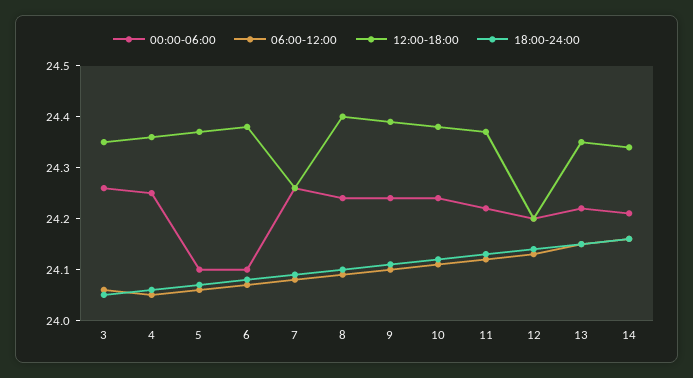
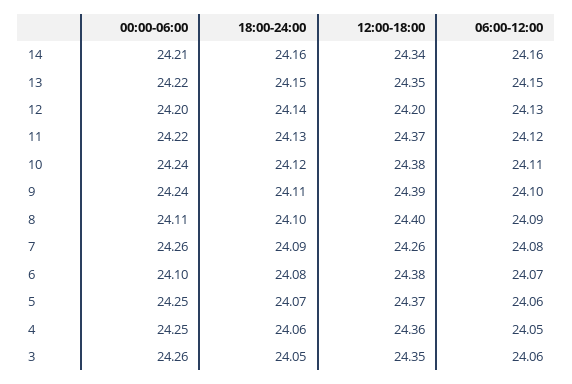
  {
    "00:00-06:00": {
      "3": 24.26,
      "4": 24.25,
-     "5": 24.1,
+     "5": 24.25,
      "6": 24.1,
      "7": 24.26,
-     "8": 24.25,
+     "8": 24.11,
      "9": 24.24,
      "10": 24.24,
      "11": 24.22,
      "12": 24.2,
      "13": 24.22,
      "14": 24.21
    },
    "06:00-12:00": {
      "3": 24.06,
      "4": 24.05,
      "5": 24.06,
      "6": 24.07,
      "7": 24.08,
      "8": 24.09,
      "9": 24.1,
      "10": 24.11,
      "11": 24.12,
      "12": 24.13,
      "13": 24.15,
      "14": 24.16
    },
    "12:00-18:00": {
      "3": 24.35,
      "4": 24.36,
      "5": 24.37,
      "6": 24.38,
      "7": 24.26,
      "8": 24.4,
      "9": 24.39,
      "10": 24.38,
      "11": 24.37,
      "12": 24.2,
      "13": 24.35,
      "14": 24.34
    },
    "18:00-24:00": {
      "3": 24.05,
      "4": 24.06,
      "5": 24.07,
      "6": 24.08,
      "7": 24.09,
      "8": 24.1,
      "9": 24.11,
      "10": 24.12,
      "11": 24.13,
      "12": 24.14,
      "13": 24.15,
      "14": 24.16
    }
  }

